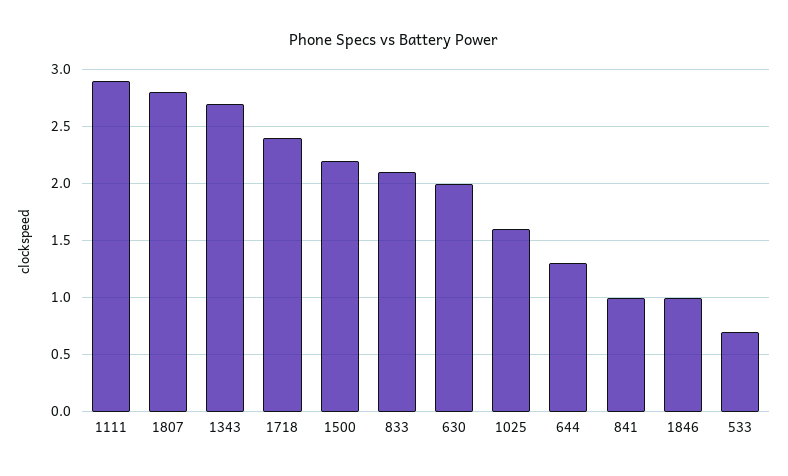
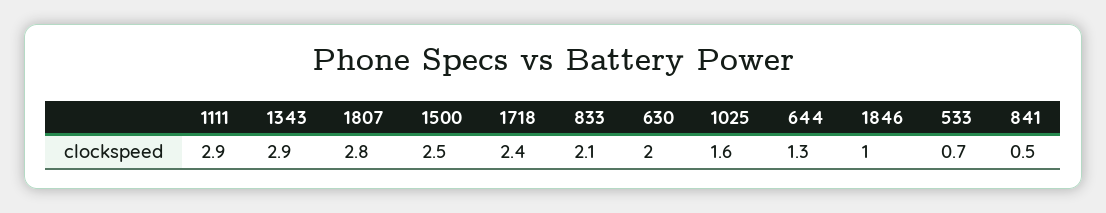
  {
    "1111": 2.9,
    "1807": 2.8,
-   "1343": 2.7,
+   "1343": 2.9,
    "1718": 2.4,
-   "1500": 2.2,
+   "1500": 2.5,
    "833": 2.1,
    "630": 2,
    "1025": 1.6,
    "644": 1.3,
-   "841": 1,
+   "841": 0.5,
    "1846": 1,
    "533": 0.7
  }

